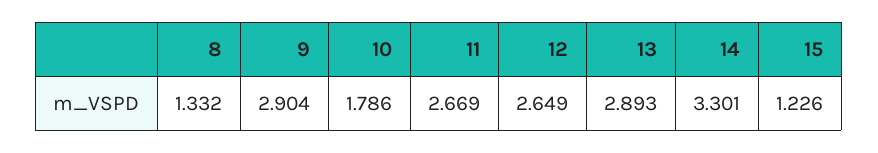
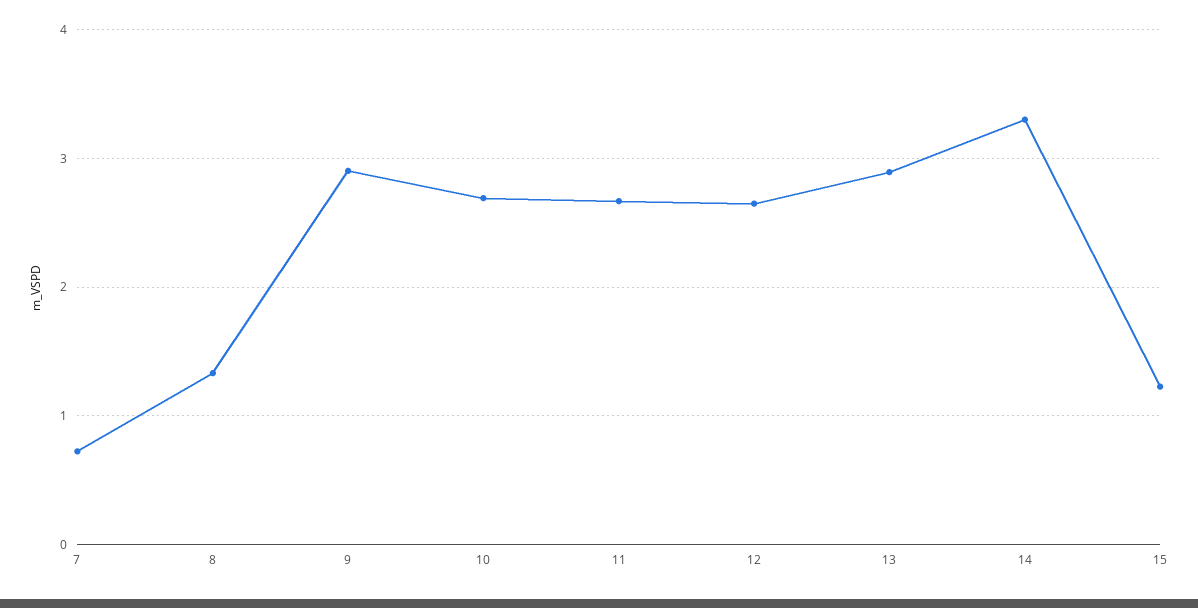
  {
    "8": 1.332,
    "9": 2.904,
-   "10": 1.786,
+   "10": 2.7,
    "11": 2.669,
    "12": 2.649,
    "13": 2.893,
    "14": 3.301,
-   "15": 1.226
+   "15": 1.226,
+   "7": 0.7
  }

